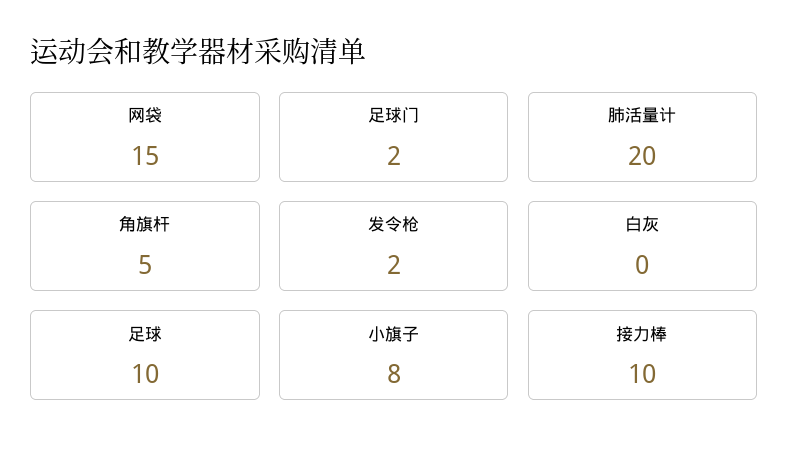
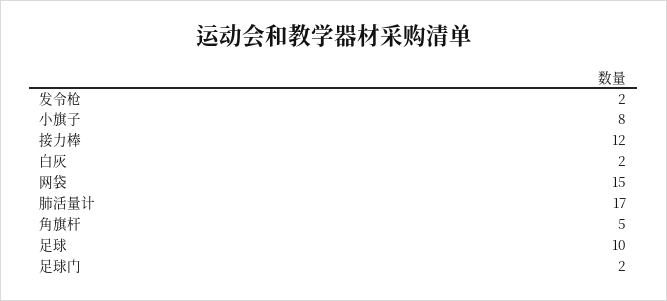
  {
    "网袋": 15,
    "足球门": 2,
-   "肺活量计": 20,
+   "肺活量计": 17,
    "角旗杆": 5,
    "发令枪": 2,
-   "白灰": 0,
+   "白灰": 2,
    "足球": 10,
    "小旗子": 8,
-   "接力棒": 10
+   "接力棒": 12
  }

